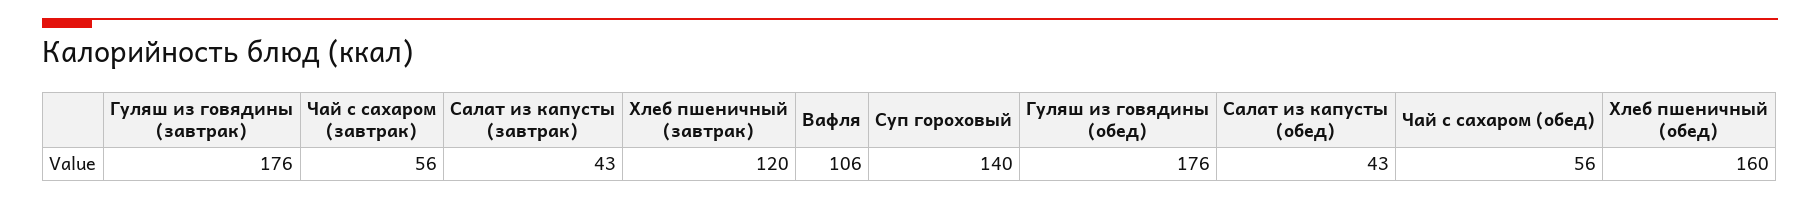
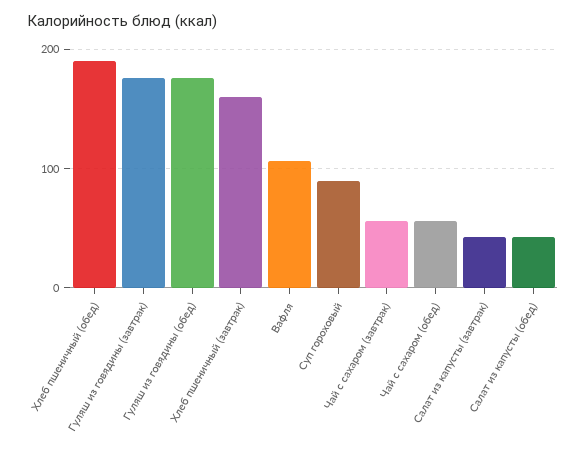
  {
    "Гуляш из говядины (завтрак)": 176,
    "Чай с сахаром (завтрак)": 56,
    "Салат из капусты (завтрак)": 43,
-   "Хлеб пшеничный (завтрак)": 120,
+   "Хлеб пшеничный (завтрак)": 160,
    "Вафля": 106,
-   "Суп гороховый": 140,
+   "Суп гороховый": 90,
    "Гуляш из говядины (обед)": 176,
    "Салат из капусты (обед)": 43,
    "Чай с сахаром (обед)": 56,
-   "Хлеб пшеничный (обед)": 160
+   "Хлеб пшеничный (обед)": 190
  }

